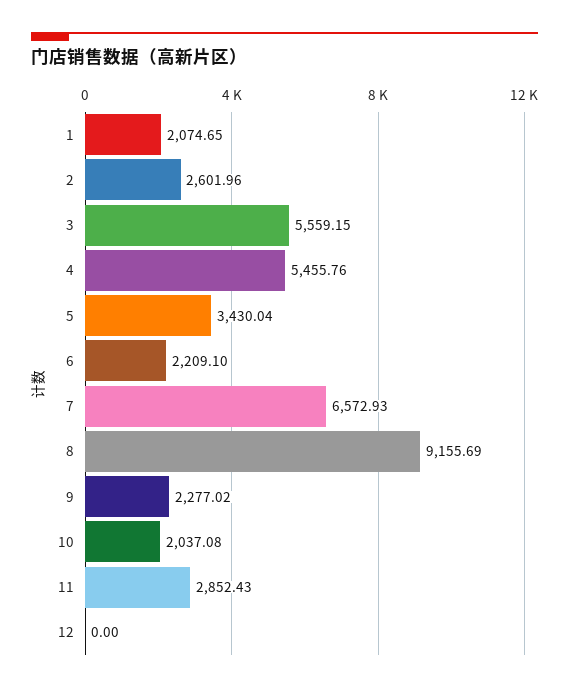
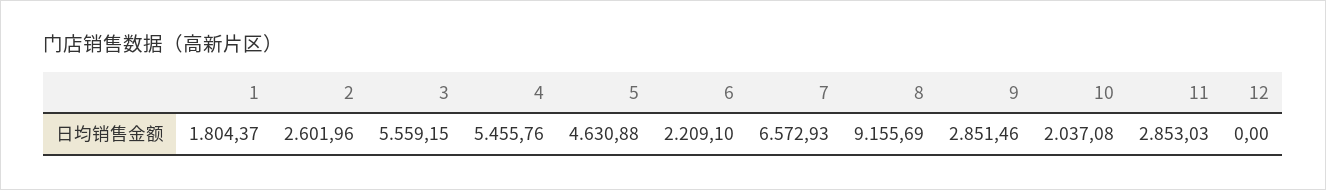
  {
-   "1": 2074.65,
+   "1": 1804.37,
    "2": 2601.96,
    "3": 5559.15,
    "4": 5455.76,
-   "5": 3430.04,
+   "5": 4630.88,
    "6": 2209.1,
    "7": 6572.93,
    "8": 9155.69,
-   "9": 2277.02,
+   "9": 2851.46,
    "10": 2037.08,
-   "11": 2852.43,
+   "11": 2853.03,
    "12": 0
  }

